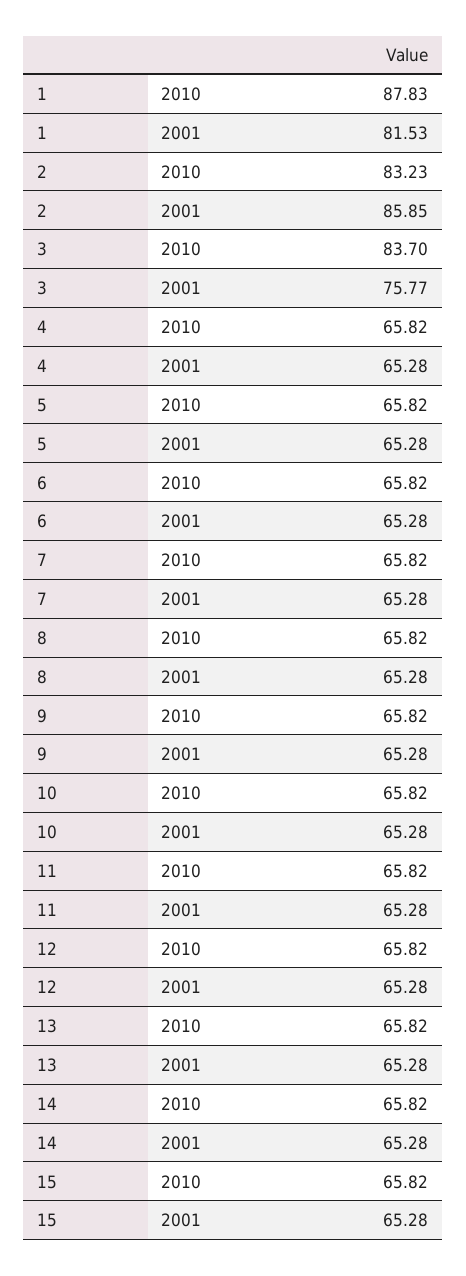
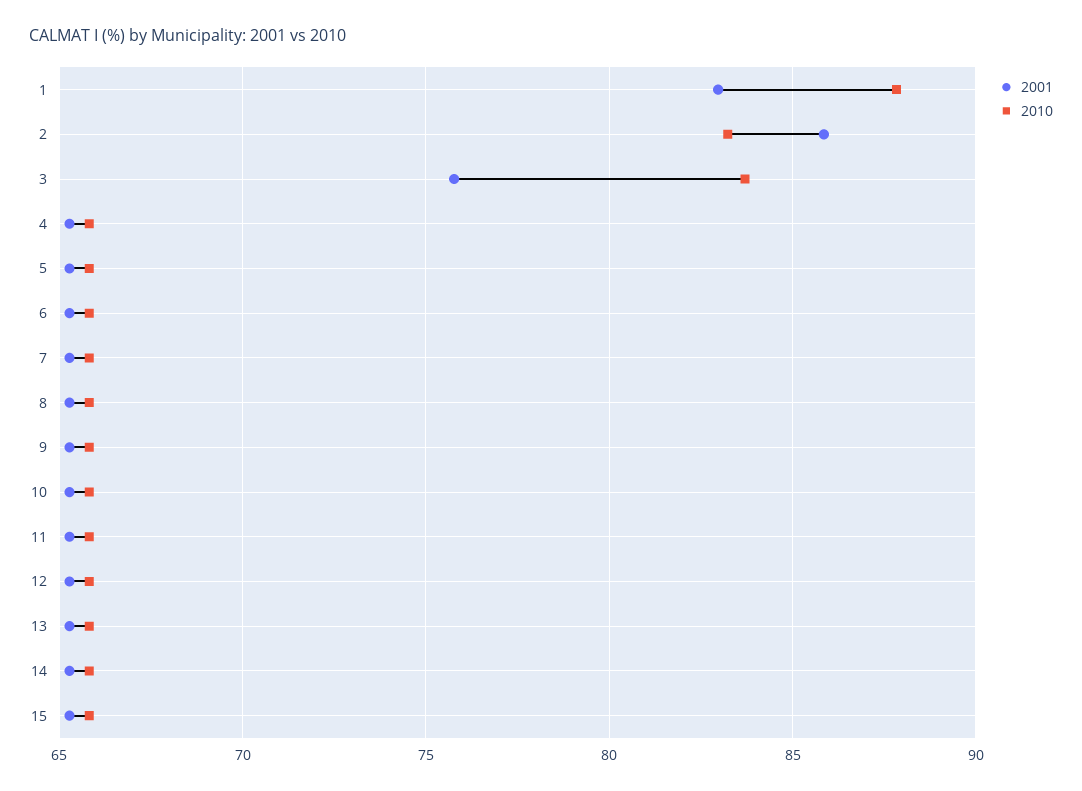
  {
    "2010": {
      "1": 87.83,
      "2": 83.23,
      "3": 83.7,
      "4": 65.82,
      "5": 65.82,
      "6": 65.82,
      "7": 65.82,
      "8": 65.82,
      "9": 65.82,
      "10": 65.82,
      "11": 65.82,
      "12": 65.82,
      "13": 65.82,
      "14": 65.82,
      "15": 65.82
    },
    "2001": {
-     "1": 81.53,
+     "1": 83,
      "2": 85.85,
      "3": 75.77,
      "4": 65.28,
      "5": 65.28,
      "6": 65.28,
      "7": 65.28,
      "8": 65.28,
      "9": 65.28,
      "10": 65.28,
      "11": 65.28,
      "12": 65.28,
      "13": 65.28,
      "14": 65.28,
      "15": 65.28
    }
  }

